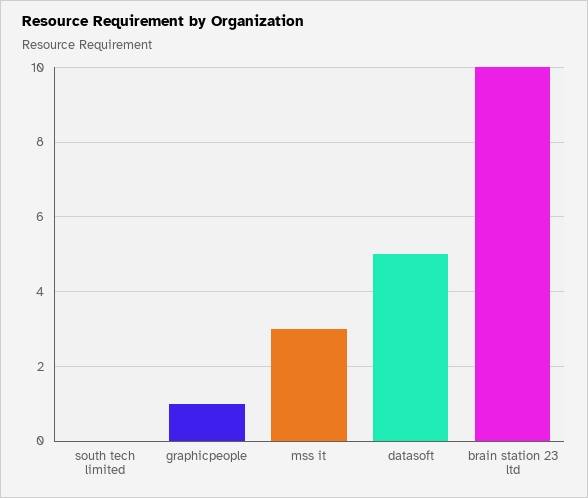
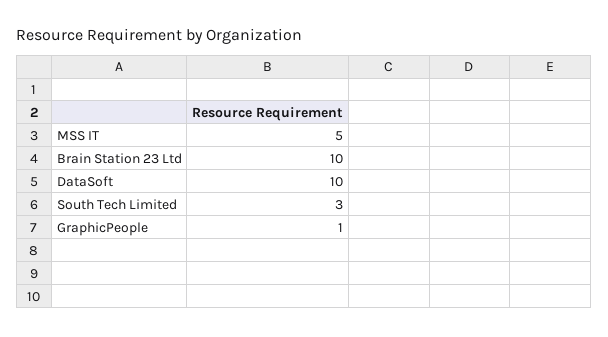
  {
-   "south tech limited": 0,
+   "south tech limited": 3,
    "graphicpeople": 1,
-   "mss it": 3,
+   "mss it": 5,
-   "datasoft": 5,
+   "datasoft": 10,
    "brain station 23 ltd": 10
  }

